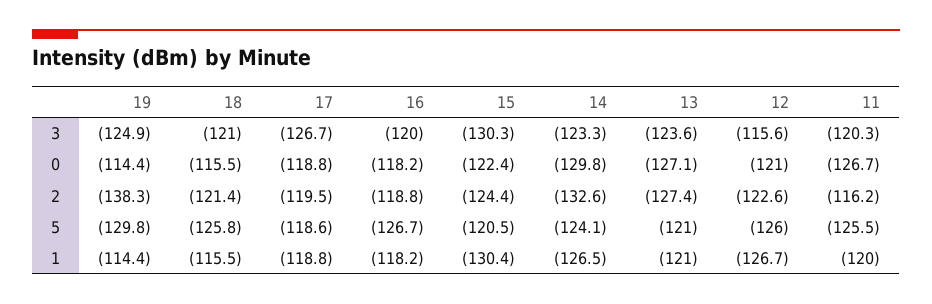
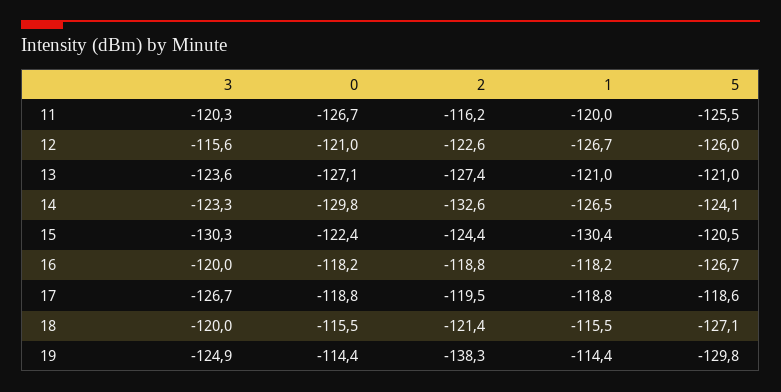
  {
    "19": {
      "3": -124.9,
      "0": -114.4,
      "2": -138.3,
      "5": -129.8,
      "1": -114.4
    },
    "18": {
-     "3": -121,
+     "3": -120,
      "0": -115.5,
      "2": -121.4,
-     "5": -125.8,
+     "5": -127.1,
      "1": -115.5
    },
    "17": {
      "3": -126.7,
      "0": -118.8,
      "2": -119.5,
      "5": -118.6,
      "1": -118.8
    },
    "16": {
      "3": -120,
      "0": -118.2,
      "2": -118.8,
      "5": -126.7,
      "1": -118.2
    },
    "15": {
      "3": -130.3,
      "0": -122.4,
      "2": -124.4,
      "5": -120.5,
      "1": -130.4
    },
    "14": {
      "3": -123.3,
      "0": -129.8,
      "2": -132.6,
      "5": -124.1,
      "1": -126.5
    },
    "13": {
      "3": -123.6,
      "0": -127.1,
      "2": -127.4,
      "5": -121,
      "1": -121
    },
    "12": {
      "3": -115.6,
      "0": -121,
      "2": -122.6,
      "5": -126,
      "1": -126.7
    },
    "11": {
      "3": -120.3,
      "0": -126.7,
      "2": -116.2,
      "5": -125.5,
      "1": -120
    }
  }

